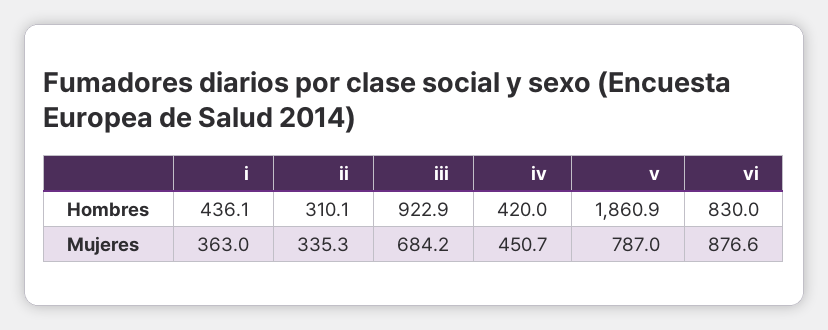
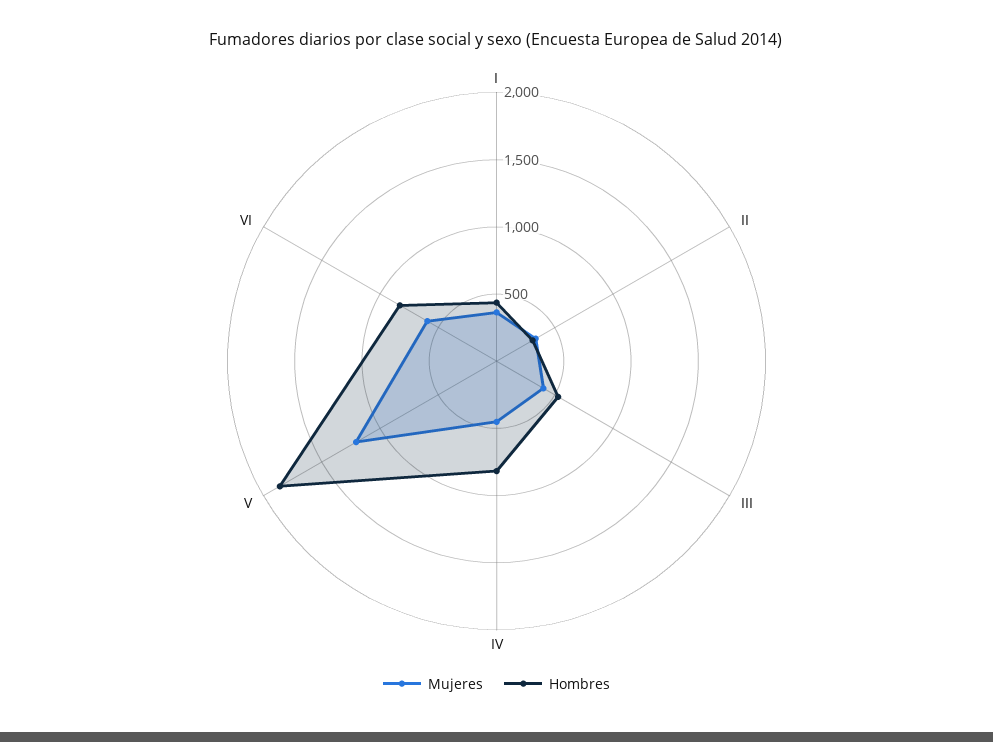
  {
    "Hombres": {
      "i": 436.1,
      "ii": 310.1,
-     "iii": 922.9,
+     "iii": 500,
-     "iv": 420,
+     "iv": 800,
      "v": 1860.9,
      "vi": 830
    },
    "Mujeres": {
      "i": 363,
      "ii": 335.3,
-     "iii": 684.2,
+     "iii": 400,
      "iv": 450.7,
-     "v": 787,
+     "v": 1200,
-     "vi": 876.6
+     "vi": 600
    }
  }

